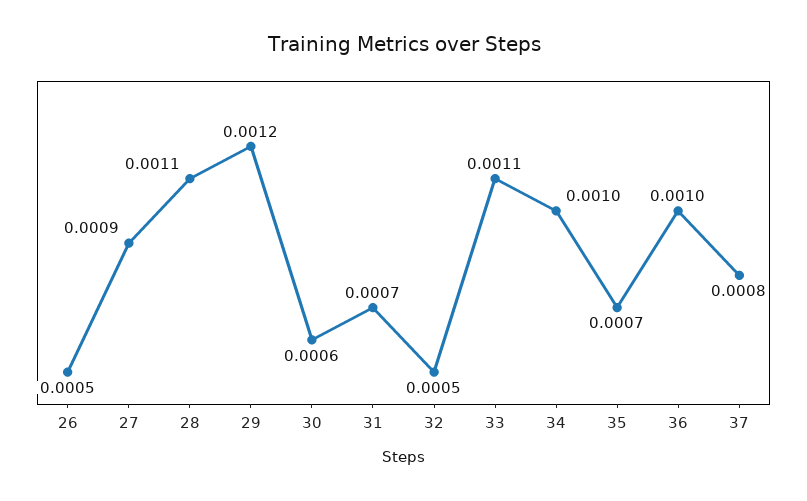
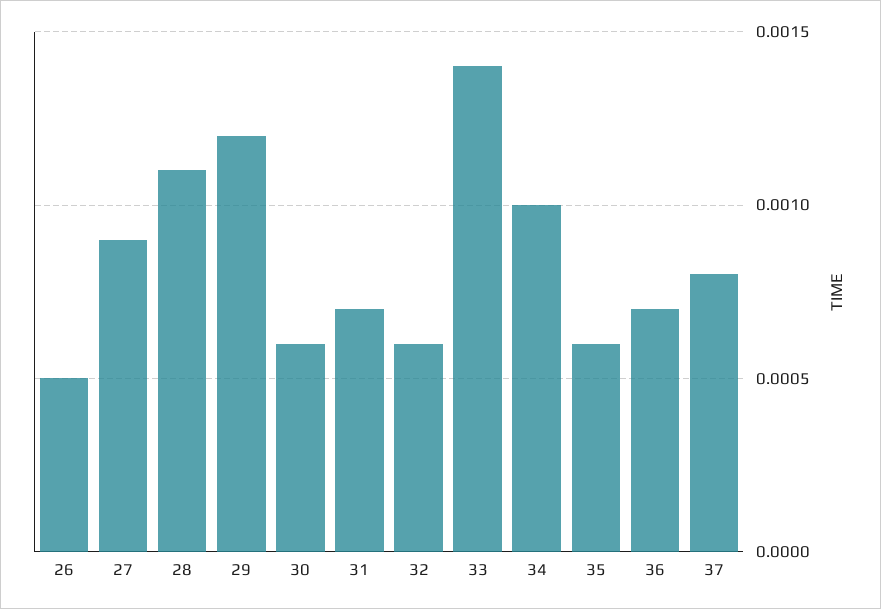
  {
    "26": 0.0005,
    "27": 0.0009,
    "28": 0.0011,
    "29": 0.0012,
    "30": 0.0006,
    "31": 0.0007,
-   "32": 0.0005,
+   "32": 0.0006,
-   "33": 0.0011,
+   "33": 0.0014,
    "34": 0.001,
-   "35": 0.0007,
+   "35": 0.0006,
-   "36": 0.001,
+   "36": 0.0007,
    "37": 0.0008
  }

